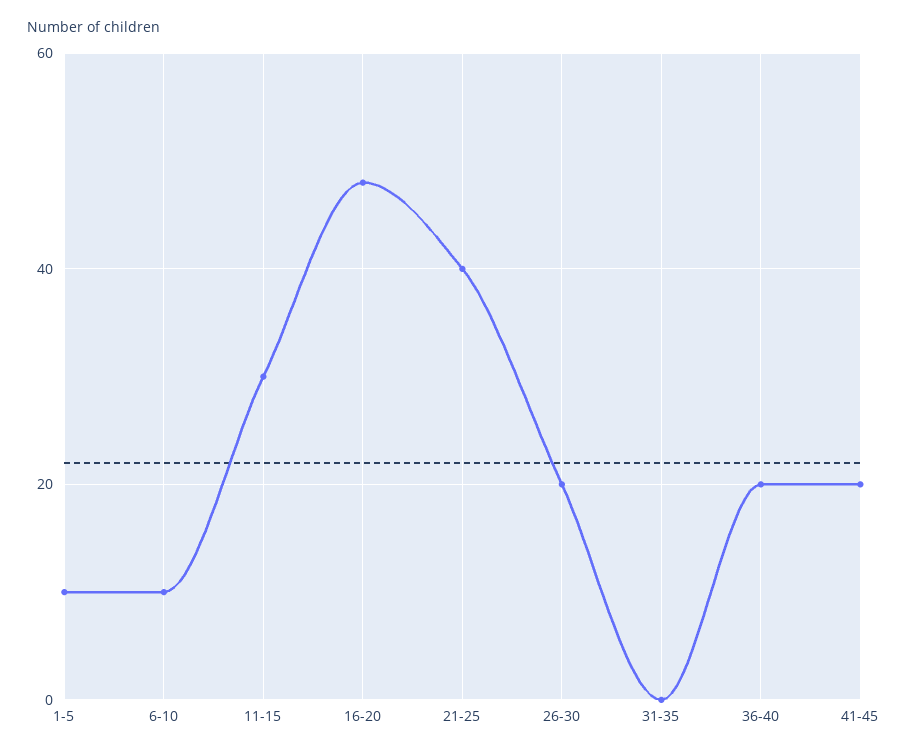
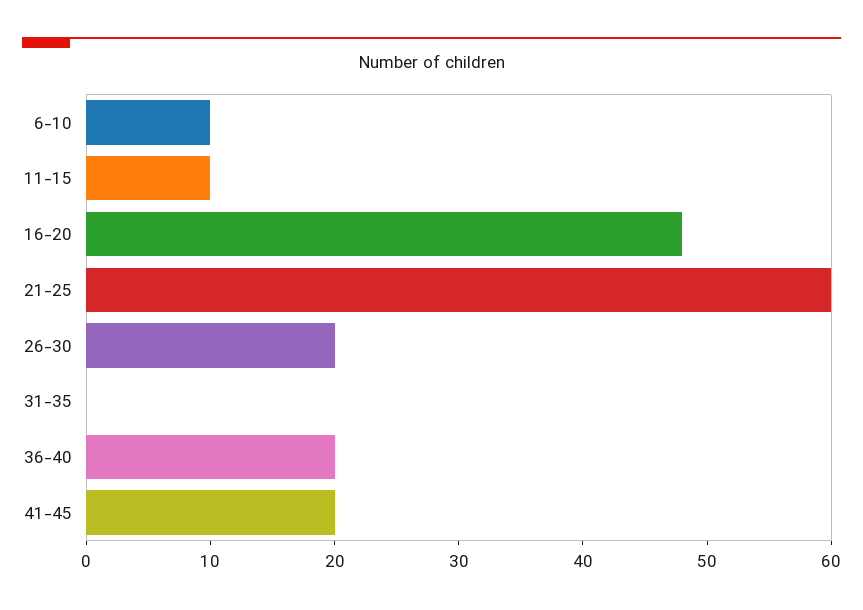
  {
-   "1-5": 10,
    "6-10": 10,
-   "11-15": 30,
+   "11-15": 10,
    "16-20": 48,
-   "21-25": 40,
+   "21-25": 60,
    "26-30": 20,
    "31-35": 0,
    "36-40": 20,
    "41-45": 20
  }

